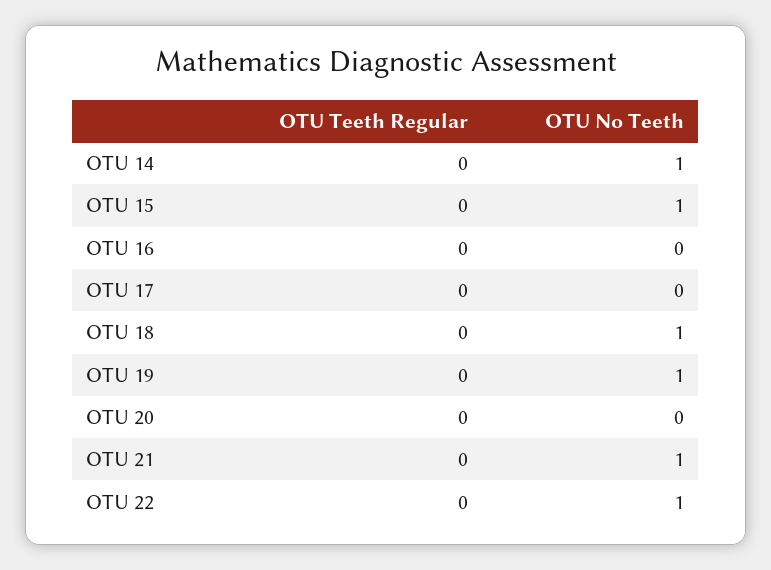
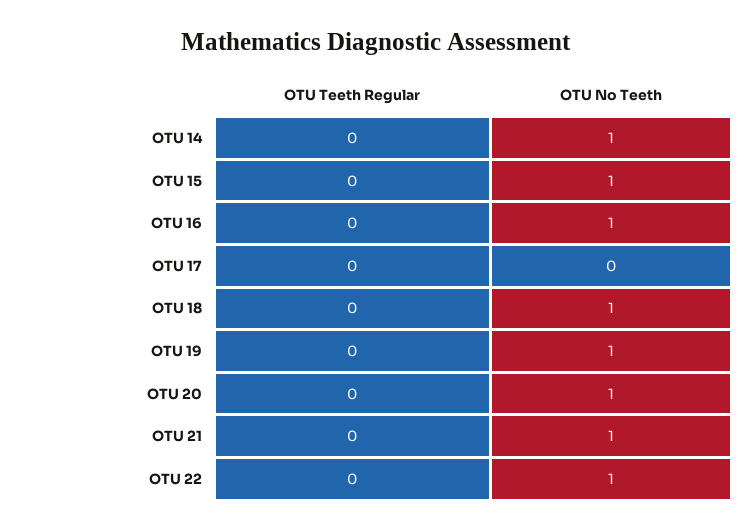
  {
    "OTU Teeth Regular": {
      "OTU 14": 0,
      "OTU 15": 0,
      "OTU 16": 0,
      "OTU 17": 0,
      "OTU 18": 0,
      "OTU 19": 0,
      "OTU 20": 0,
      "OTU 21": 0,
      "OTU 22": 0
    },
    "OTU No Teeth": {
      "OTU 14": 1,
      "OTU 15": 1,
-     "OTU 16": 0,
+     "OTU 16": 1,
      "OTU 17": 0,
      "OTU 18": 1,
      "OTU 19": 1,
-     "OTU 20": 0,
+     "OTU 20": 1,
      "OTU 21": 1,
      "OTU 22": 1
    }
  }

